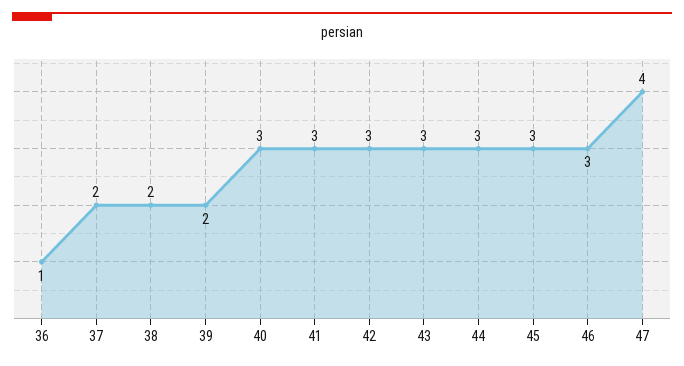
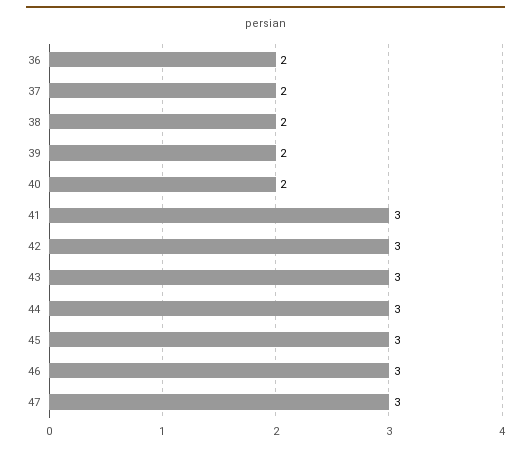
  {
-   "36": 1,
+   "36": 2,
    "37": 2,
    "38": 2,
    "39": 2,
-   "40": 3,
+   "40": 2,
    "41": 3,
    "42": 3,
    "43": 3,
    "44": 3,
    "45": 3,
    "46": 3,
-   "47": 4
+   "47": 3
  }

